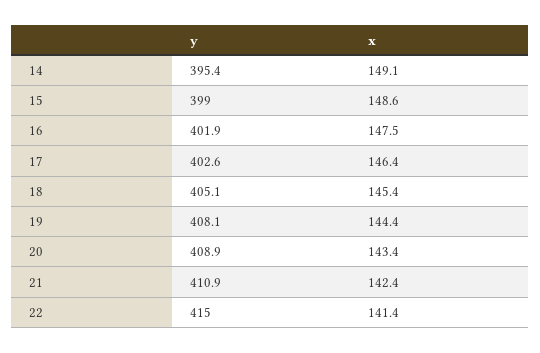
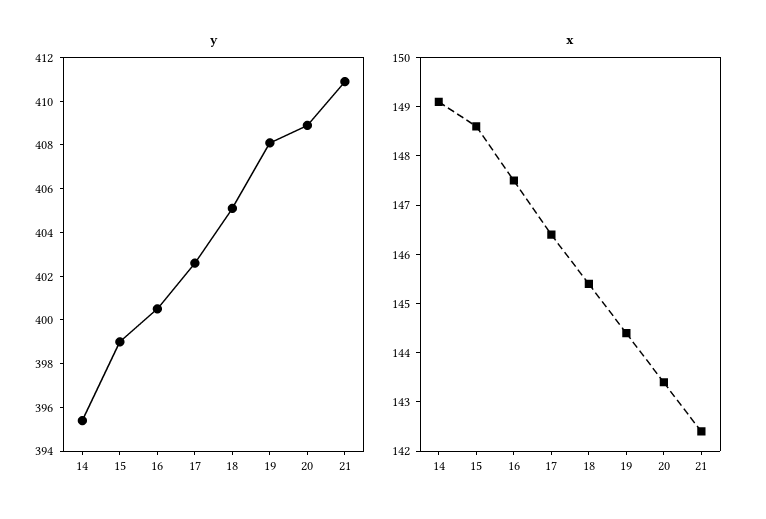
  {
    "y": {
      "14": 395.4,
      "15": 399,
-     "16": 401.9,
+     "16": 400.5,
      "17": 402.6,
      "18": 405.1,
      "19": 408.1,
      "20": 408.9,
-     "21": 410.9,
+     "21": 410.9
-     "22": 415
    },
    "x": {
      "14": 149.1,
      "15": 148.6,
      "16": 147.5,
      "17": 146.4,
      "18": 145.4,
      "19": 144.4,
      "20": 143.4,
-     "21": 142.4,
+     "21": 142.4
-     "22": 141.4
    }
  }

